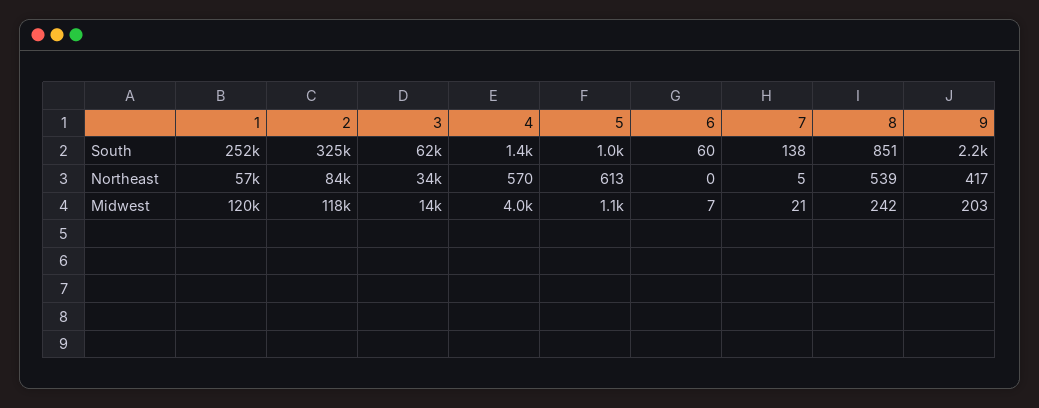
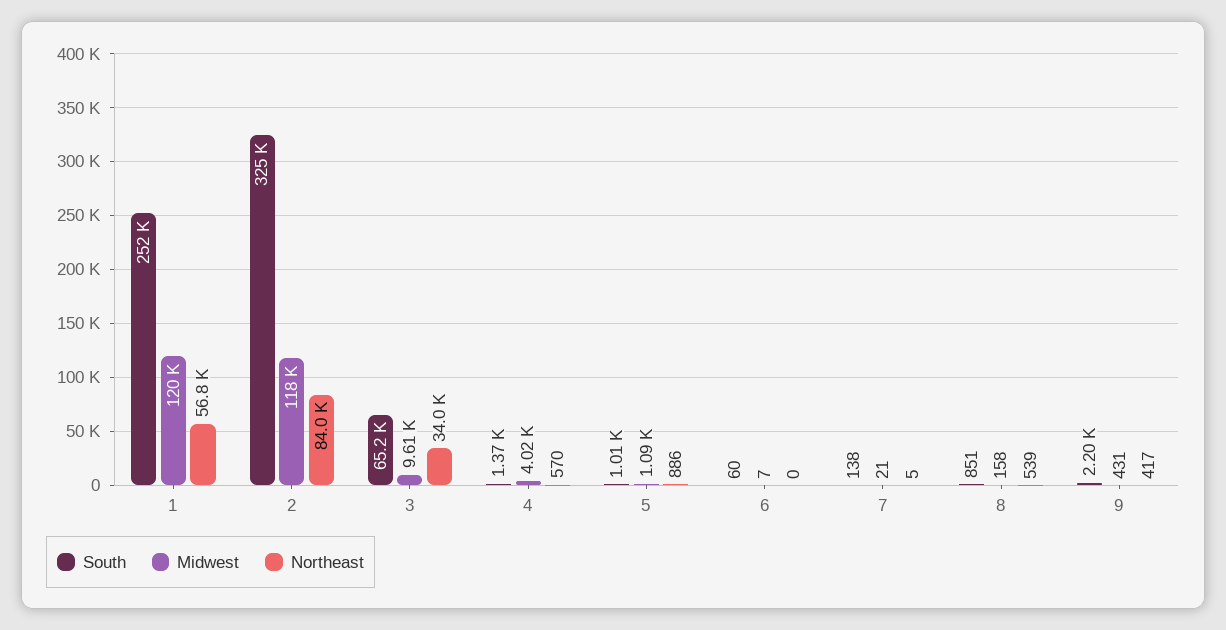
  {
    "South": {
      "1": 252000,
      "2": 325000,
-     "3": 62000,
+     "3": 65200,
      "4": 1370,
      "5": 1010,
      "6": 60,
      "7": 138,
      "8": 851,
      "9": 2200
    },
    "Northeast": {
      "1": 56800,
      "2": 84000,
      "3": 34000,
      "4": 570,
-     "5": 613,
+     "5": 886,
      "6": 0,
      "7": 5,
      "8": 539,
      "9": 417
    },
    "Midwest": {
      "1": 120000,
      "2": 118000,
-     "3": 14000,
+     "3": 9610,
      "4": 4020,
      "5": 1090,
      "6": 7,
      "7": 21,
-     "8": 242,
+     "8": 158,
-     "9": 203
+     "9": 431
    }
  }

